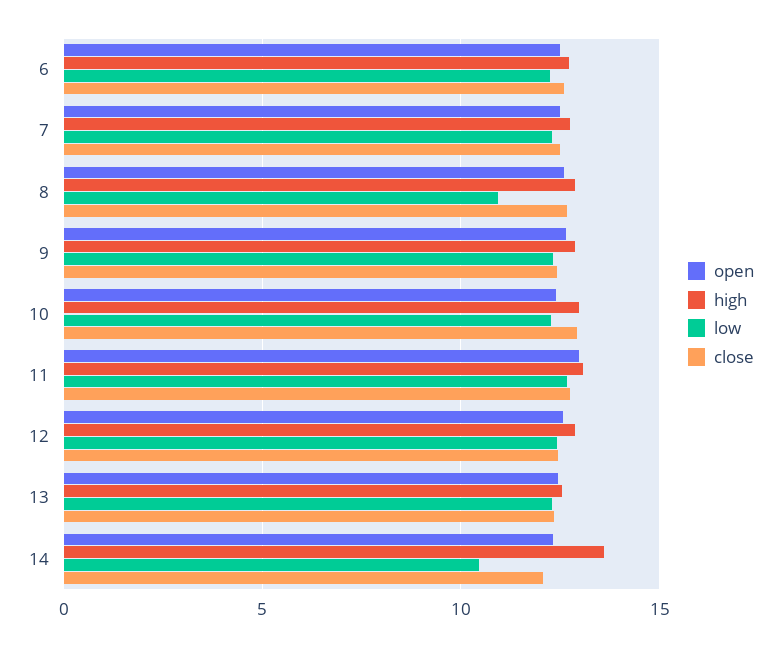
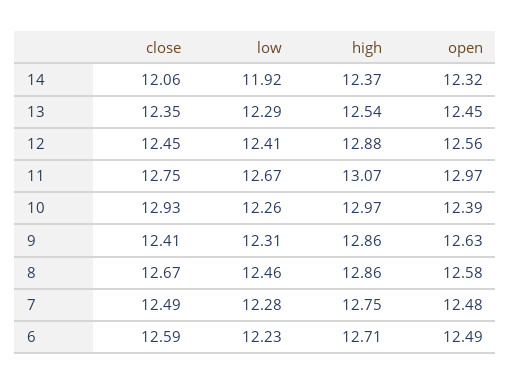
  {
    "open": {
      "6": 12.49,
      "7": 12.48,
      "8": 12.58,
      "9": 12.63,
      "10": 12.39,
      "11": 12.97,
      "12": 12.56,
      "13": 12.45,
      "14": 12.32
    },
    "high": {
      "6": 12.71,
      "7": 12.75,
      "8": 12.86,
      "9": 12.86,
      "10": 12.97,
      "11": 13.07,
      "12": 12.88,
      "13": 12.54,
-     "14": 13.5
+     "14": 12.37
    },
    "low": {
      "6": 12.23,
      "7": 12.28,
-     "8": 11,
+     "8": 12.46,
      "9": 12.31,
      "10": 12.26,
      "11": 12.67,
      "12": 12.41,
      "13": 12.29,
-     "14": 10.5
+     "14": 11.92
    },
    "close": {
      "6": 12.59,
      "7": 12.49,
      "8": 12.67,
      "9": 12.41,
      "10": 12.93,
      "11": 12.75,
      "12": 12.45,
      "13": 12.35,
      "14": 12.06
    }
  }

